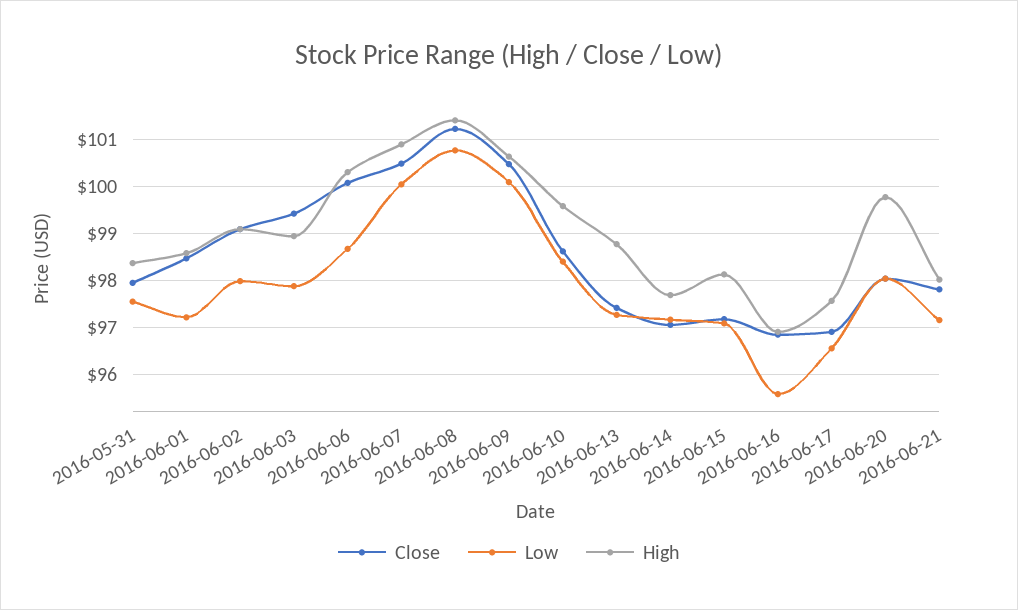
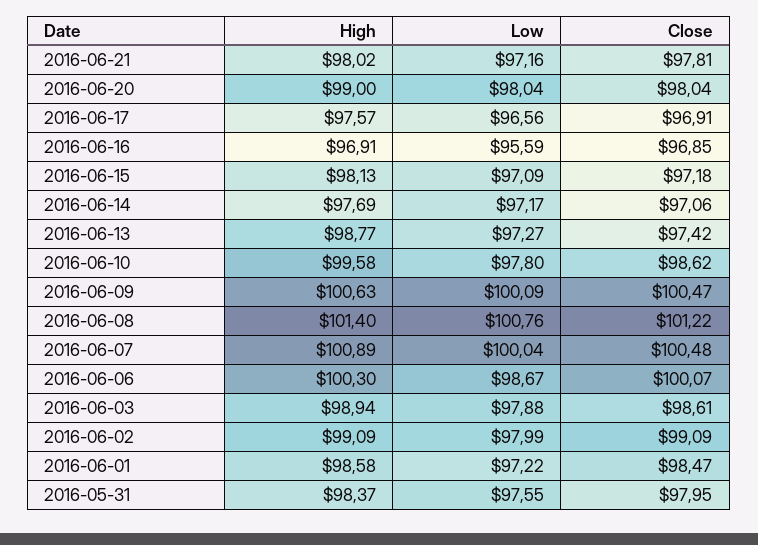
  {
    "Close": {
      "2016-05-31": 97.95,
      "2016-06-01": 98.47,
      "2016-06-02": 99.09,
-     "2016-06-03": 99.4,
+     "2016-06-03": 98.61,
      "2016-06-06": 100.07,
      "2016-06-07": 100.48,
      "2016-06-08": 101.22,
      "2016-06-09": 100.47,
      "2016-06-10": 98.62,
      "2016-06-13": 97.42,
      "2016-06-14": 97.06,
      "2016-06-15": 97.18,
      "2016-06-16": 96.85,
      "2016-06-17": 96.91,
      "2016-06-20": 98.04,
      "2016-06-21": 97.81
    },
    "Low": {
      "2016-05-31": 97.55,
      "2016-06-01": 97.22,
      "2016-06-02": 97.99,
      "2016-06-03": 97.88,
      "2016-06-06": 98.67,
      "2016-06-07": 100.04,
      "2016-06-08": 100.76,
      "2016-06-09": 100.09,
-     "2016-06-10": 98.4,
+     "2016-06-10": 97.8,
      "2016-06-13": 97.27,
      "2016-06-14": 97.17,
      "2016-06-15": 97.09,
      "2016-06-16": 95.59,
      "2016-06-17": 96.56,
      "2016-06-20": 98.04,
      "2016-06-21": 97.16
    },
    "High": {
      "2016-05-31": 98.37,
      "2016-06-01": 98.58,
      "2016-06-02": 99.09,
      "2016-06-03": 98.94,
      "2016-06-06": 100.3,
      "2016-06-07": 100.89,
      "2016-06-08": 101.4,
      "2016-06-09": 100.63,
      "2016-06-10": 99.58,
      "2016-06-13": 98.77,
      "2016-06-14": 97.69,
      "2016-06-15": 98.13,
      "2016-06-16": 96.91,
      "2016-06-17": 97.57,
-     "2016-06-20": 99.8,
+     "2016-06-20": 99,
      "2016-06-21": 98.02
    }
  }

